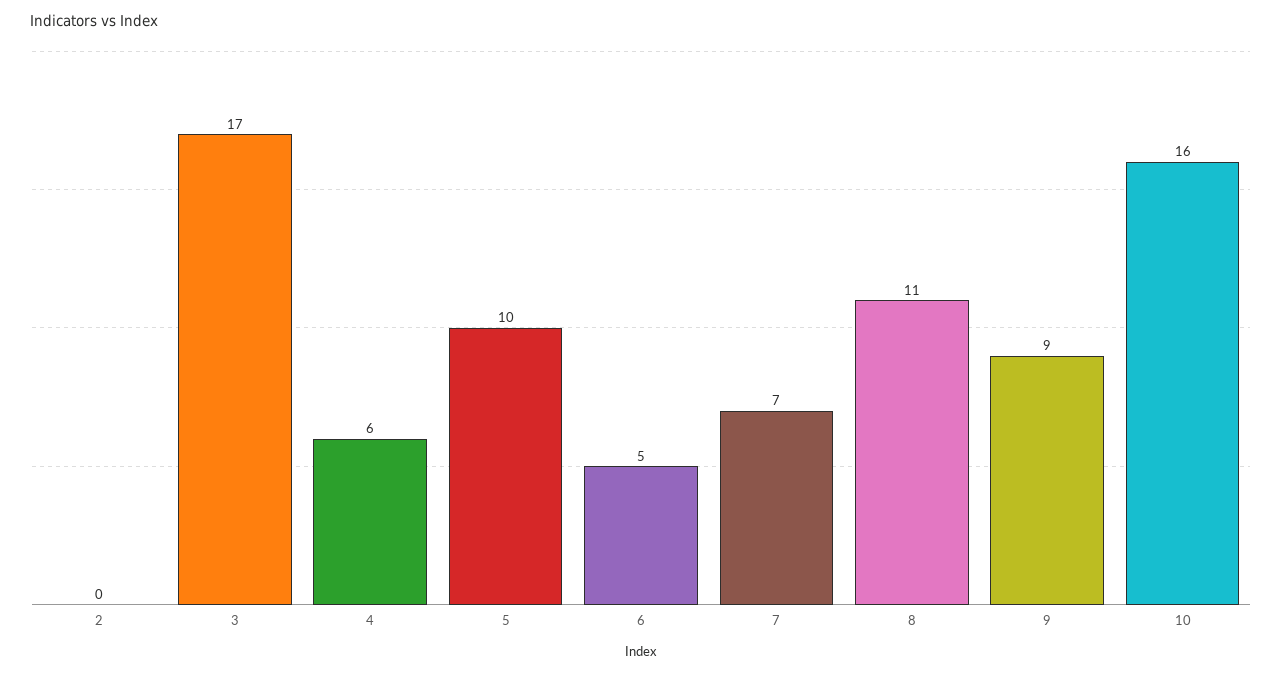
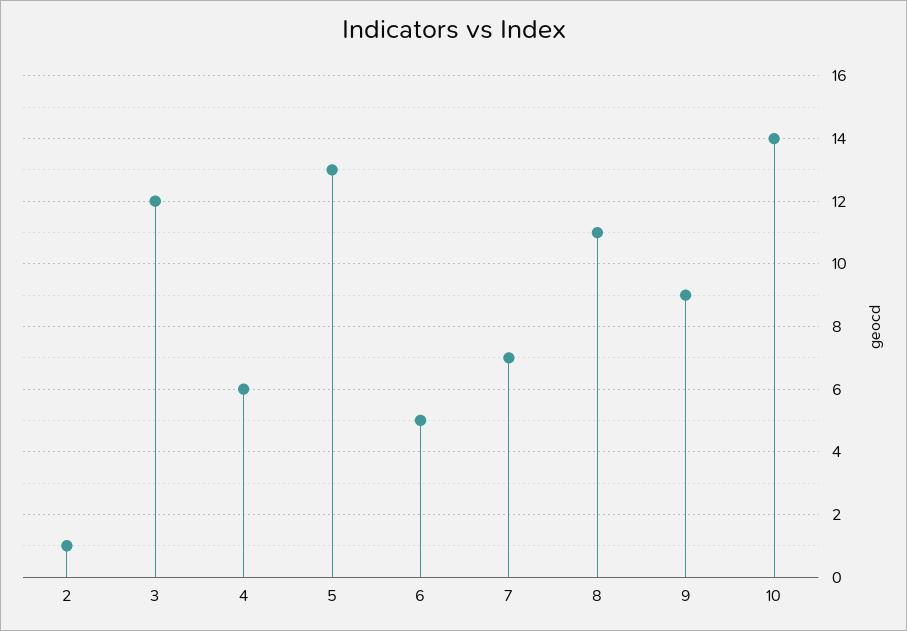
  {
-   "2": 0,
+   "2": 1,
-   "3": 17,
+   "3": 12,
    "4": 6,
-   "5": 10,
+   "5": 13,
    "6": 5,
    "7": 7,
    "8": 11,
    "9": 9,
-   "10": 16
+   "10": 14
  }

